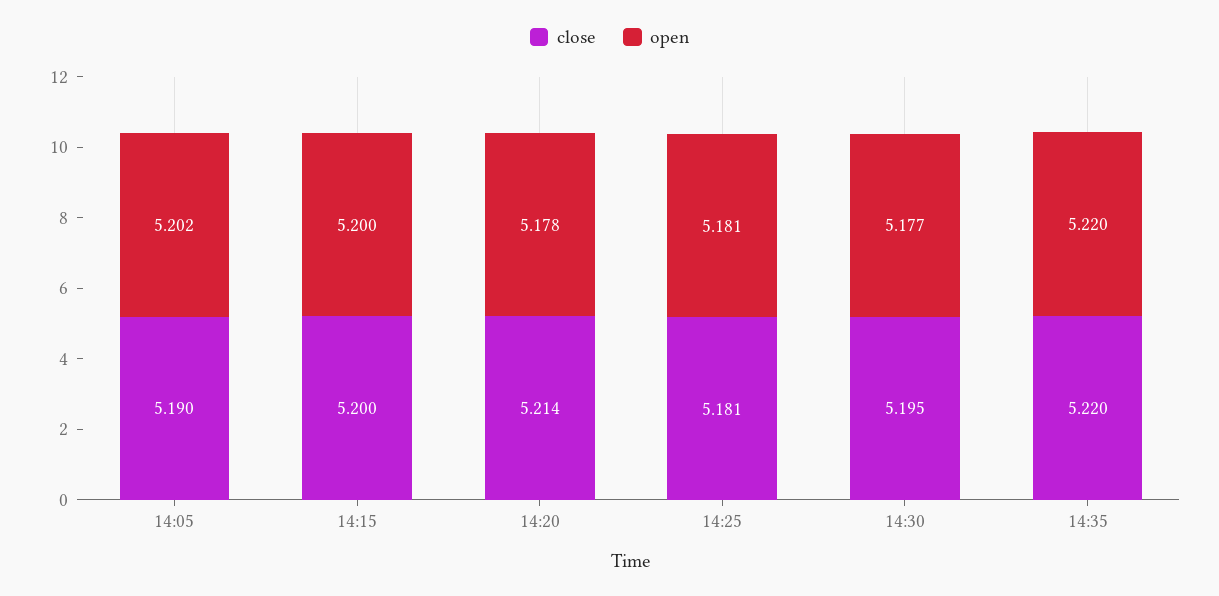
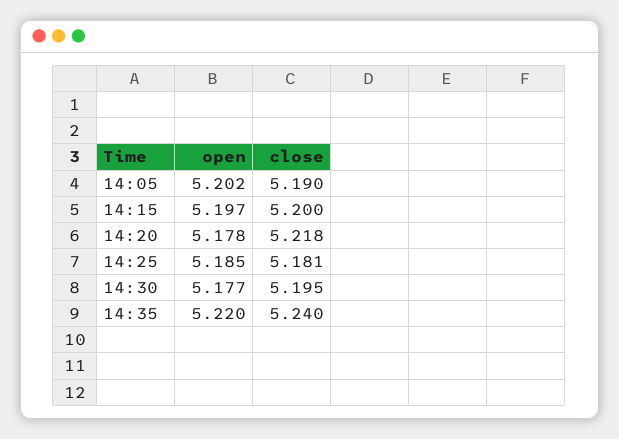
  {
    "close": {
      "14:05": 5.19,
      "14:15": 5.2,
-     "14:20": 5.214,
+     "14:20": 5.218,
      "14:25": 5.181,
      "14:30": 5.195,
-     "14:35": 5.22
+     "14:35": 5.24
    },
    "open": {
      "14:05": 5.202,
-     "14:15": 5.2,
+     "14:15": 5.197,
      "14:20": 5.178,
-     "14:25": 5.181,
+     "14:25": 5.185,
      "14:30": 5.177,
      "14:35": 5.22
    }
  }

